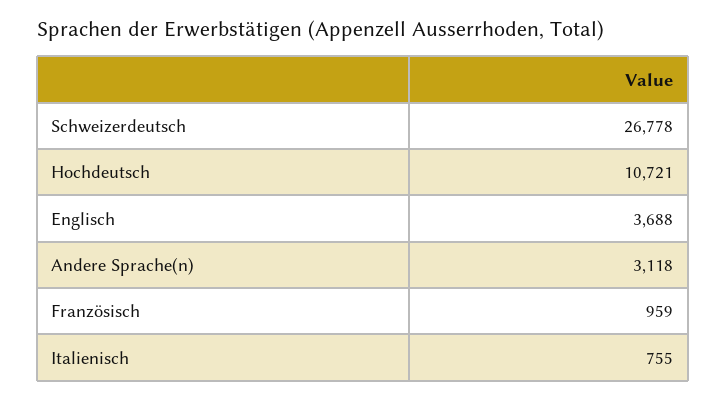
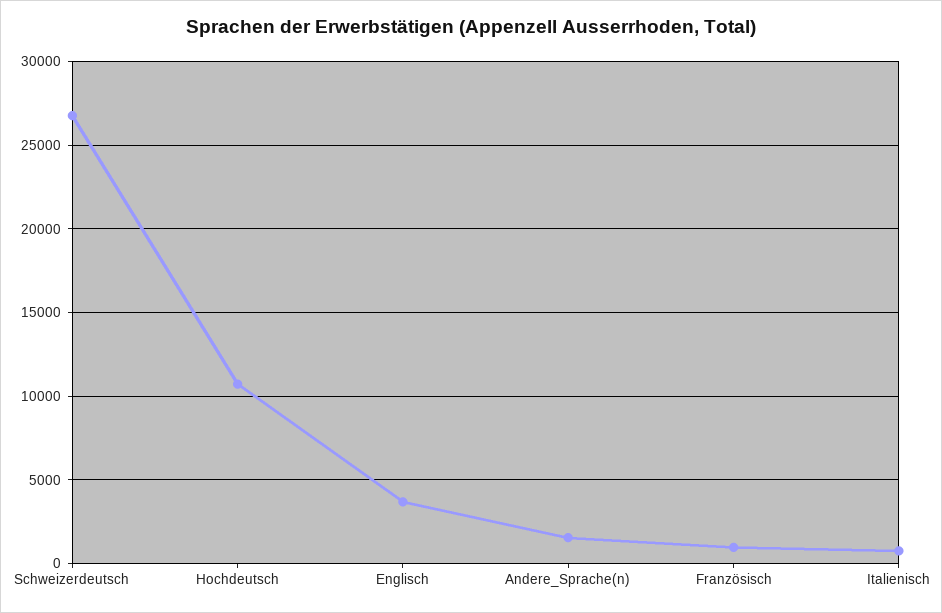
  {
    "Schweizerdeutsch": 26778,
    "Hochdeutsch": 10721,
    "Englisch": 3688,
-   "Andere Sprache(n)": 3118,
+   "Andere Sprache(n)": 1500,
    "Französisch": 959,
    "Italienisch": 755
  }

